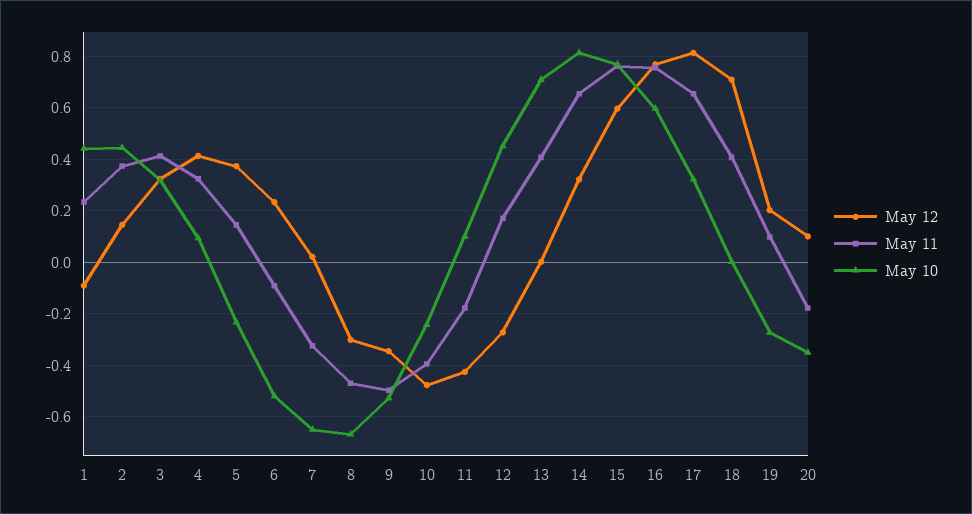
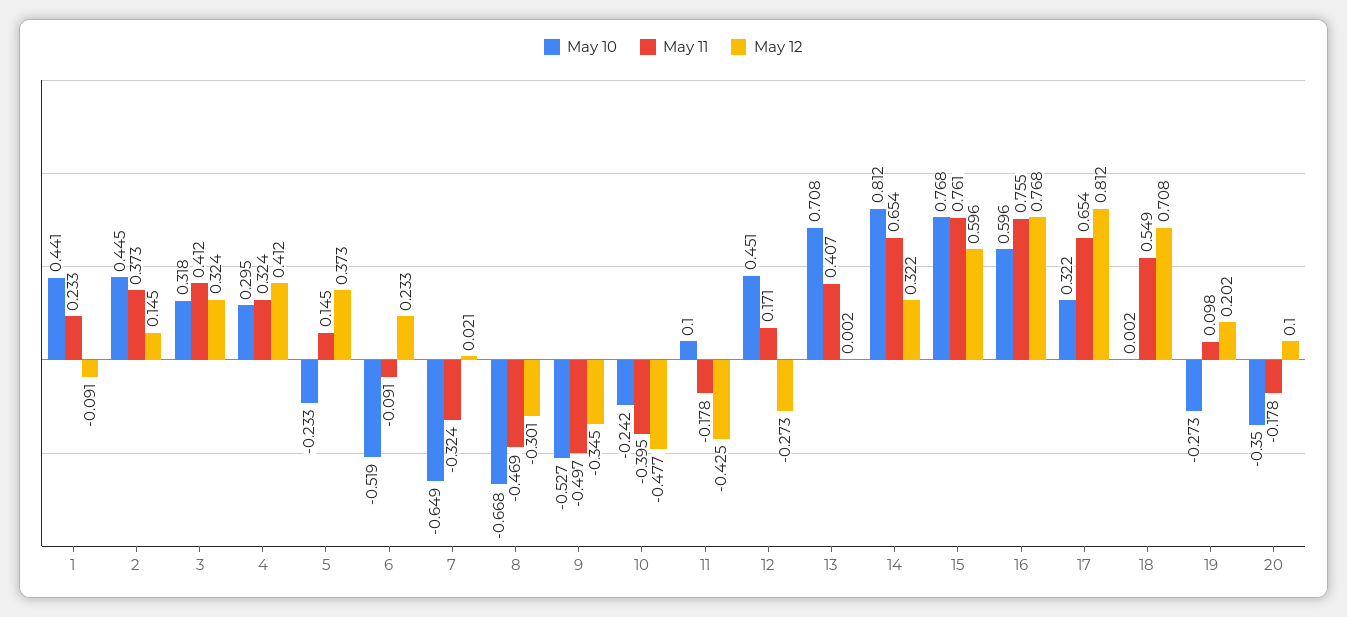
  {
    "May 12": {
      "1": -0.091,
      "2": 0.145,
      "3": 0.324,
      "4": 0.412,
      "5": 0.373,
      "6": 0.233,
      "7": 0.021,
      "8": -0.301,
      "9": -0.345,
      "10": -0.477,
      "11": -0.425,
      "12": -0.273,
      "13": 0.002,
      "14": 0.322,
      "15": 0.596,
      "16": 0.768,
      "17": 0.812,
      "18": 0.708,
      "19": 0.202,
      "20": 0.1
    },
    "May 11": {
      "1": 0.233,
      "2": 0.373,
      "3": 0.412,
      "4": 0.324,
      "5": 0.145,
      "6": -0.091,
      "7": -0.324,
      "8": -0.469,
      "9": -0.497,
      "10": -0.395,
      "11": -0.178,
      "12": 0.171,
      "13": 0.407,
      "14": 0.654,
      "15": 0.761,
      "16": 0.755,
      "17": 0.654,
-     "18": 0.4,
+     "18": 0.549,
      "19": 0.098,
      "20": -0.178
    },
    "May 10": {
      "1": 0.441,
      "2": 0.445,
      "3": 0.318,
-     "4": 0.1,
+     "4": 0.295,
      "5": -0.233,
      "6": -0.519,
      "7": -0.649,
      "8": -0.668,
      "9": -0.527,
      "10": -0.242,
      "11": 0.1,
      "12": 0.451,
      "13": 0.708,
      "14": 0.812,
      "15": 0.768,
      "16": 0.596,
      "17": 0.322,
      "18": 0.002,
      "19": -0.273,
      "20": -0.35
    }
  }

